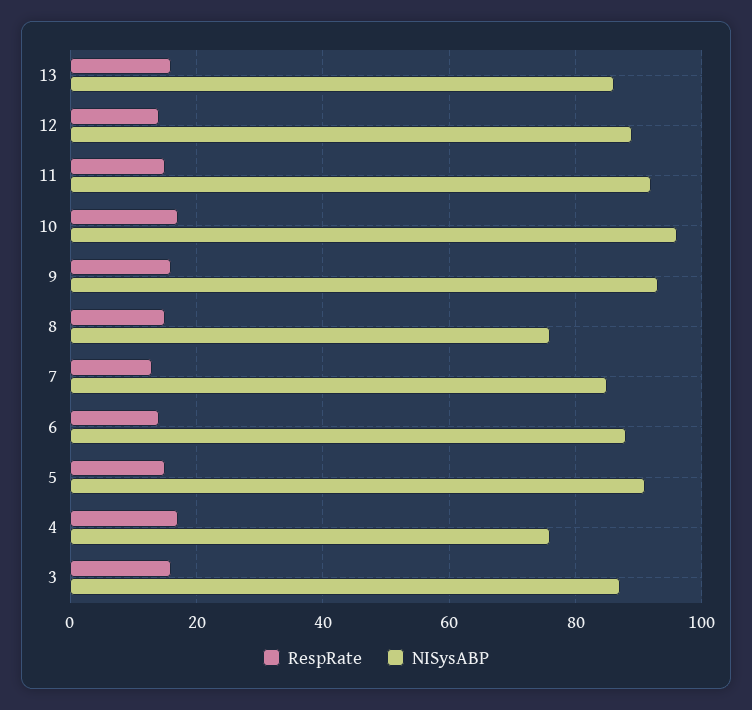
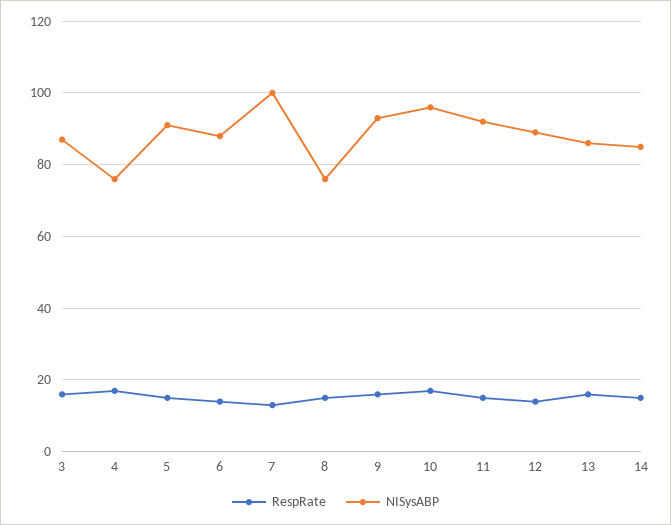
  {
    "RespRate": {
      "13": 15,
      "12": 15,
      "11": 15,
      "10": 15,
      "9": 15,
      "8": 15,
      "7": 15,
      "6": 15,
      "5": 15,
      "4": 15,
-     "3": 15
+     "3": 15,
+     "14": 15
    },
    "NISysABP": {
      "13": 85,
      "12": 90,
      "11": 90,
      "10": 95,
      "9": 95,
      "8": 75,
-     "7": 85,
+     "7": 100,
      "6": 90,
      "5": 90,
      "4": 75,
-     "3": 85
+     "3": 85,
+     "14": 85
    }
  }

